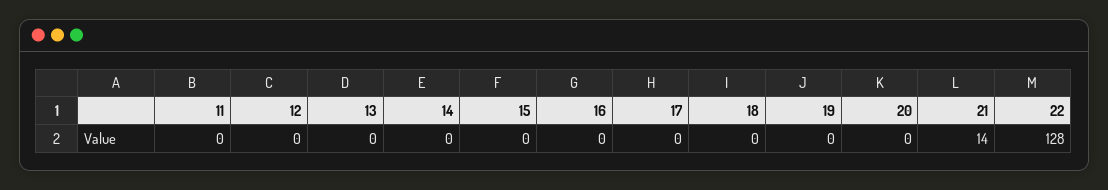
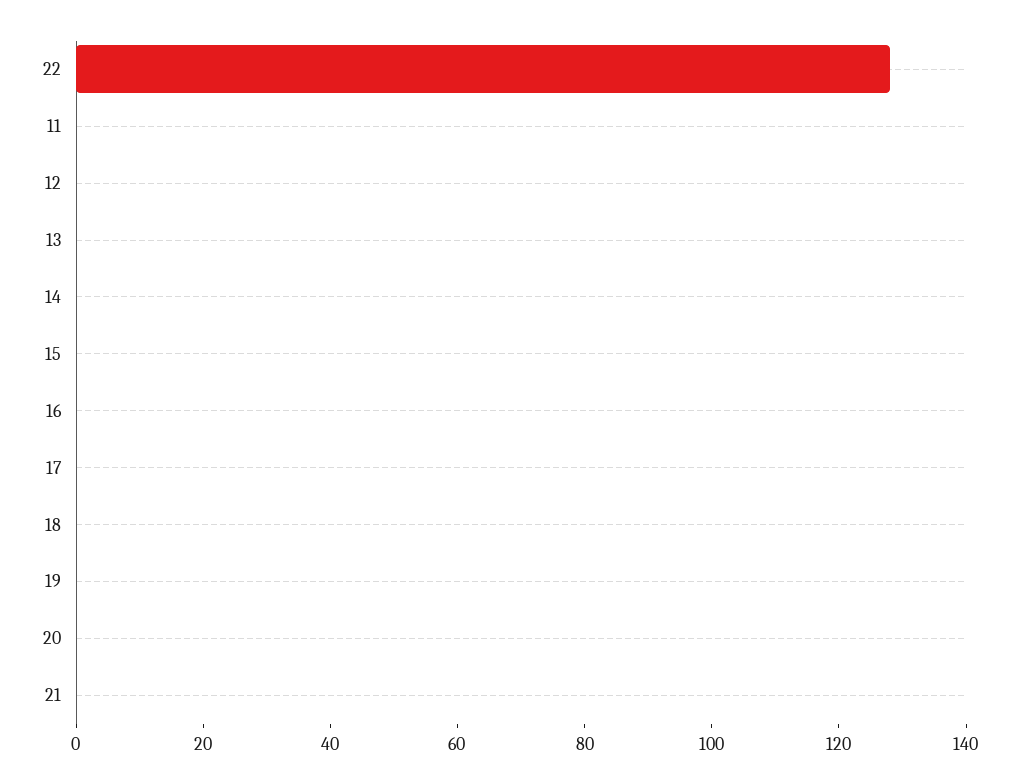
  {
    "11": 0,
    "12": 0,
    "13": 0,
    "14": 0,
    "15": 0,
    "16": 0,
    "17": 0,
    "18": 0,
    "19": 0,
    "20": 0,
-   "21": 14,
+   "21": 0,
    "22": 128
  }

